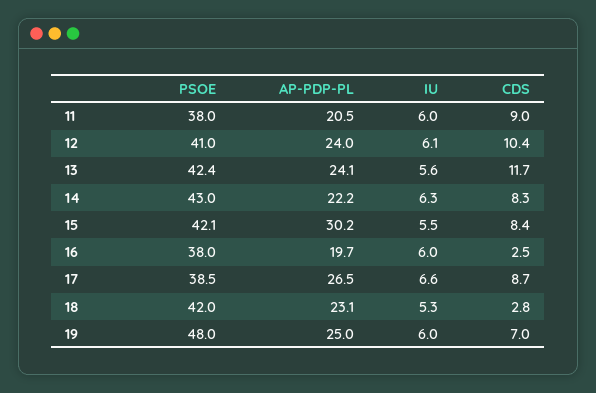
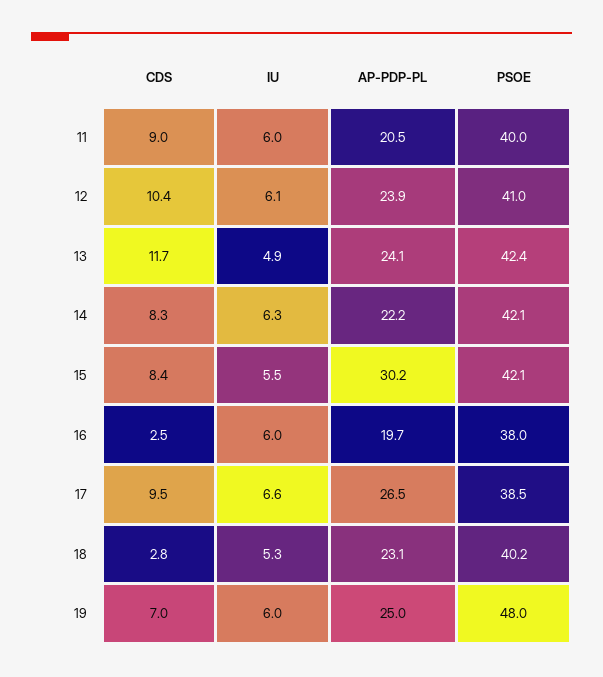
  {
    "PSOE": {
-     "11": 38,
+     "11": 40,
      "12": 41,
      "13": 42.4,
-     "14": 43,
+     "14": 42.1,
      "15": 42.1,
      "16": 38,
      "17": 38.5,
-     "18": 42,
+     "18": 40.2,
      "19": 48
    },
    "AP-PDP-PL": {
      "11": 20.5,
-     "12": 24,
+     "12": 23.9,
      "13": 24.1,
      "14": 22.2,
      "15": 30.2,
      "16": 19.7,
      "17": 26.5,
      "18": 23.1,
      "19": 25
    },
    "IU": {
      "11": 6,
      "12": 6.1,
-     "13": 5.6,
+     "13": 4.9,
      "14": 6.3,
      "15": 5.5,
      "16": 6,
      "17": 6.6,
      "18": 5.3,
      "19": 6
    },
    "CDS": {
      "11": 9,
      "12": 10.4,
      "13": 11.7,
      "14": 8.3,
      "15": 8.4,
      "16": 2.5,
-     "17": 8.7,
+     "17": 9.5,
      "18": 2.8,
      "19": 7
    }
  }

